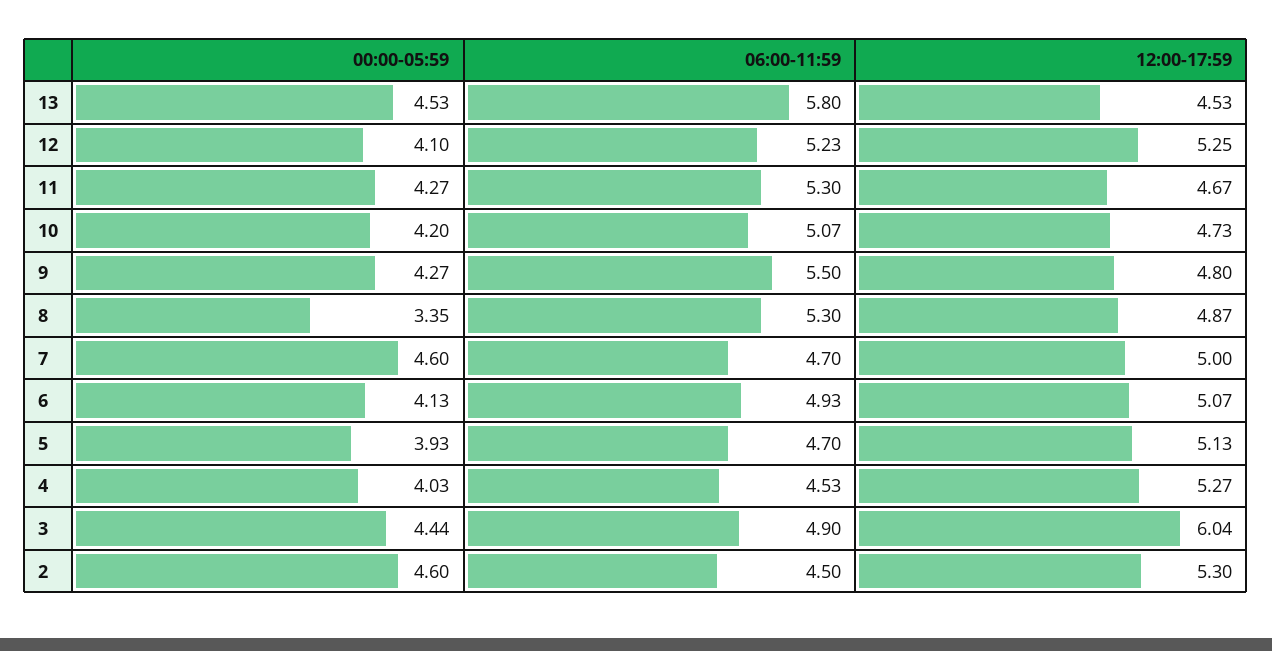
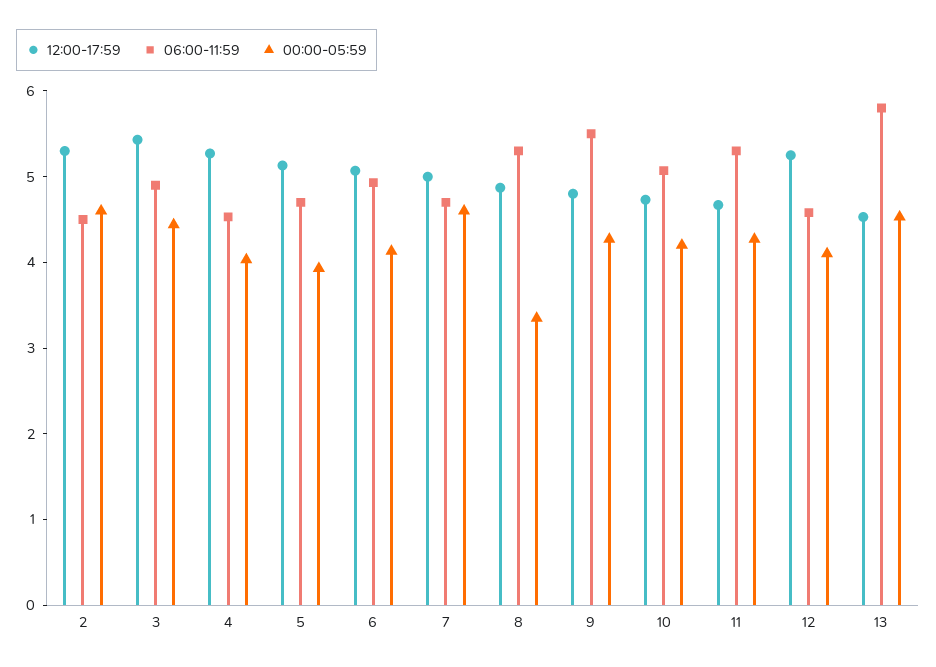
  {
    "00:00-05:59": {
      "13": 4.53,
      "12": 4.1,
      "11": 4.27,
      "10": 4.2,
      "9": 4.27,
      "8": 3.35,
      "7": 4.6,
      "6": 4.13,
      "5": 3.93,
      "4": 4.03,
      "3": 4.44,
      "2": 4.6
    },
    "06:00-11:59": {
      "13": 5.8,
-     "12": 5.23,
+     "12": 4.6,
      "11": 5.3,
      "10": 5.07,
      "9": 5.5,
      "8": 5.3,
      "7": 4.7,
      "6": 4.93,
      "5": 4.7,
      "4": 4.53,
      "3": 4.9,
      "2": 4.5
    },
    "12:00-17:59": {
      "13": 4.53,
      "12": 5.25,
      "11": 4.67,
      "10": 4.73,
      "9": 4.8,
      "8": 4.87,
      "7": 5,
      "6": 5.07,
      "5": 5.13,
      "4": 5.27,
-     "3": 6.04,
+     "3": 5.4,
      "2": 5.3
    }
  }

